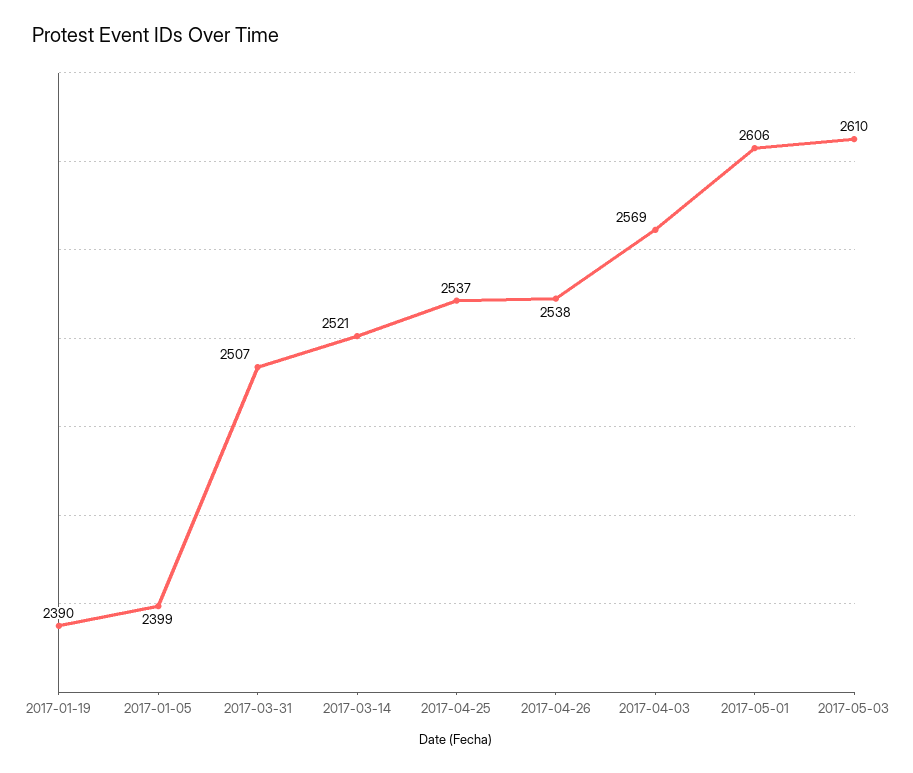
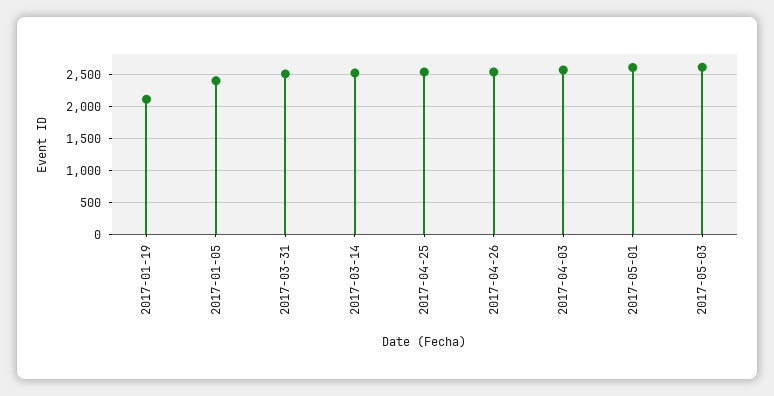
  {
-   "2017-01-19": 2390,
+   "2017-01-19": 2100,
    "2017-01-05": 2399,
    "2017-03-31": 2507,
    "2017-03-14": 2521,
    "2017-04-25": 2537,
    "2017-04-26": 2538,
    "2017-04-03": 2569,
    "2017-05-01": 2606,
    "2017-05-03": 2610
  }

